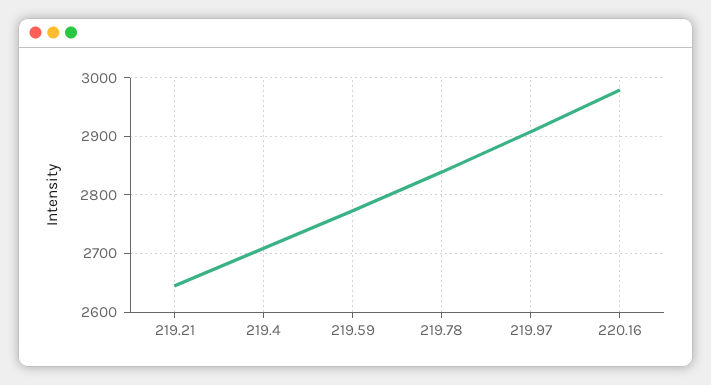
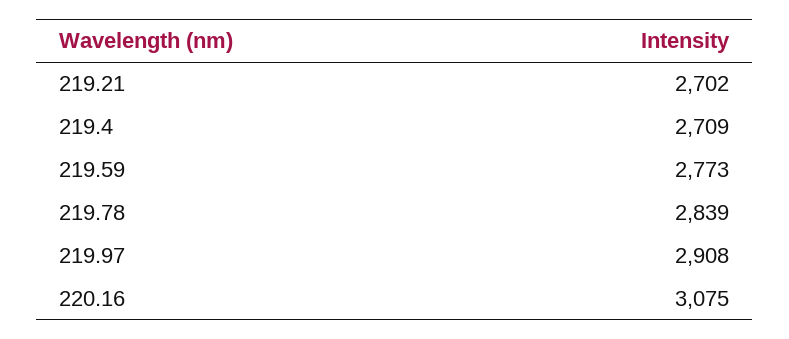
  {
-   "219.21": 2640,
+   "219.21": 2702,
    "219.4": 2709,
    "219.59": 2773,
    "219.78": 2839,
    "219.97": 2908,
-   "220.16": 2980
+   "220.16": 3075
  }

